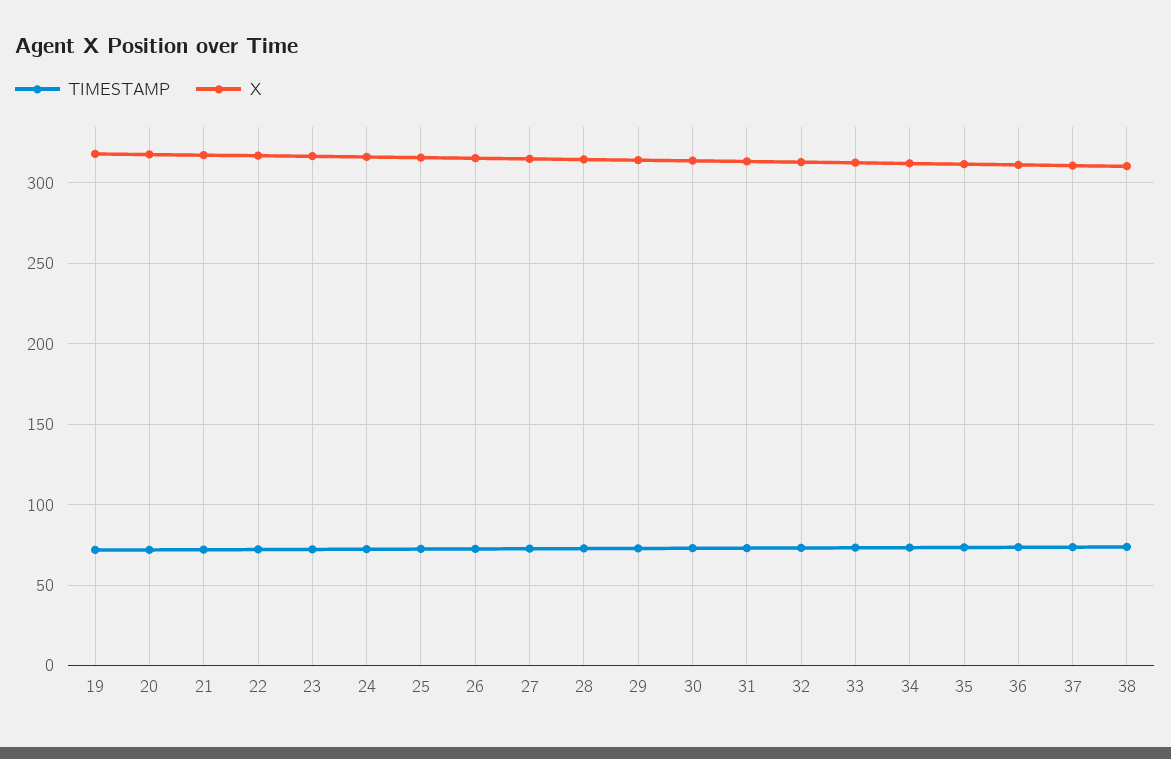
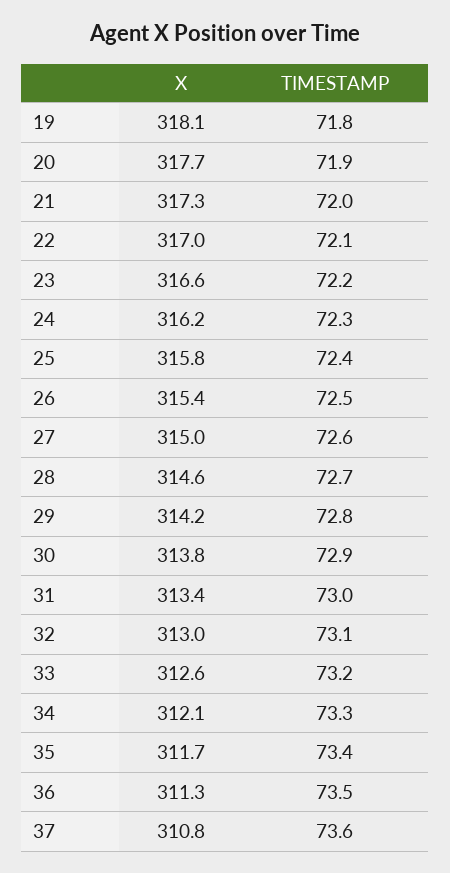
  {
    "TIMESTAMP": {
      "19": 71.8,
      "20": 71.9,
      "21": 72,
      "22": 72.1,
      "23": 72.2,
      "24": 72.3,
      "25": 72.4,
      "26": 72.5,
      "27": 72.6,
      "28": 72.7,
      "29": 72.8,
      "30": 72.9,
      "31": 73,
      "32": 73.1,
      "33": 73.2,
      "34": 73.3,
      "35": 73.4,
      "36": 73.5,
-     "37": 73.6,
+     "37": 73.6
-     "38": 75
    },
    "X": {
      "19": 318.1,
      "20": 317.7,
      "21": 317.3,
      "22": 317,
      "23": 316.6,
      "24": 316.2,
      "25": 315.8,
      "26": 315.4,
      "27": 315,
      "28": 314.6,
      "29": 314.2,
      "30": 313.8,
      "31": 313.4,
      "32": 313,
      "33": 312.6,
      "34": 312.1,
      "35": 311.7,
      "36": 311.3,
-     "37": 310.8,
+     "37": 310.8
-     "38": 310
    }
  }

